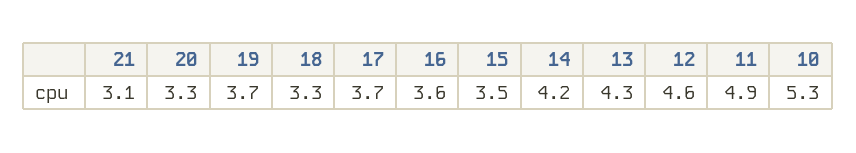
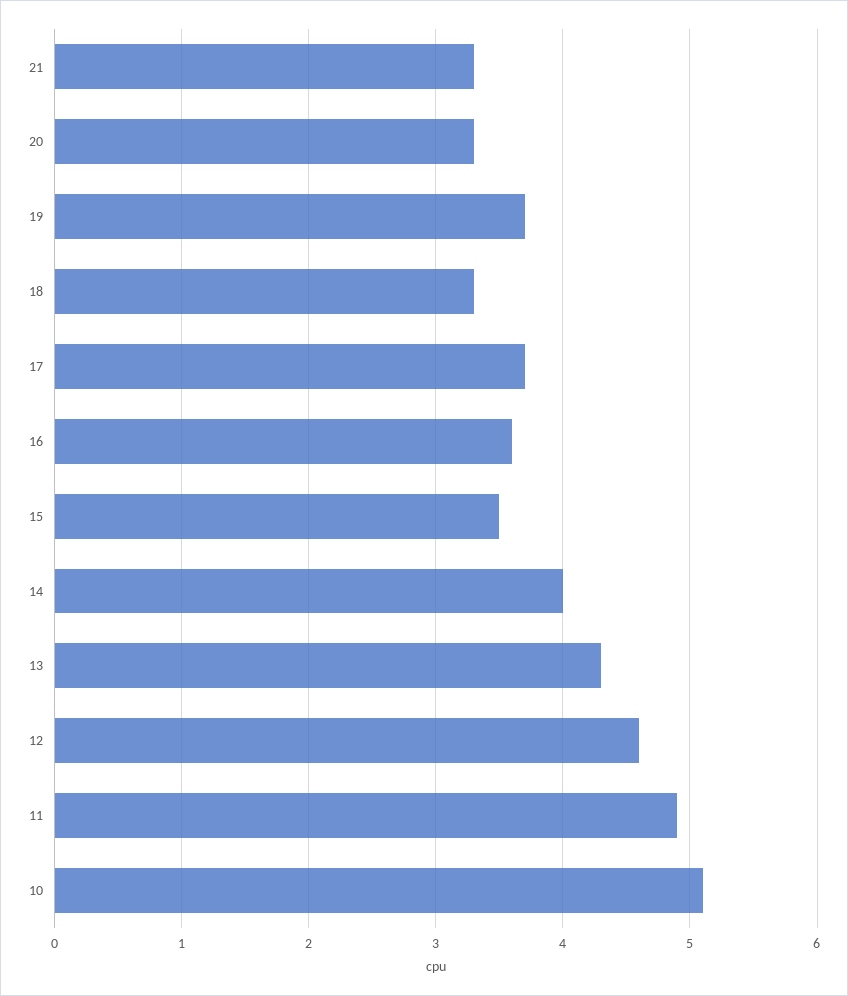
  {
-   "21": 3.1,
+   "21": 3.3,
    "20": 3.3,
    "19": 3.7,
    "18": 3.3,
    "17": 3.7,
    "16": 3.6,
    "15": 3.5,
-   "14": 4.2,
+   "14": 4,
    "13": 4.3,
    "12": 4.6,
    "11": 4.9,
-   "10": 5.3
+   "10": 5.1
  }

